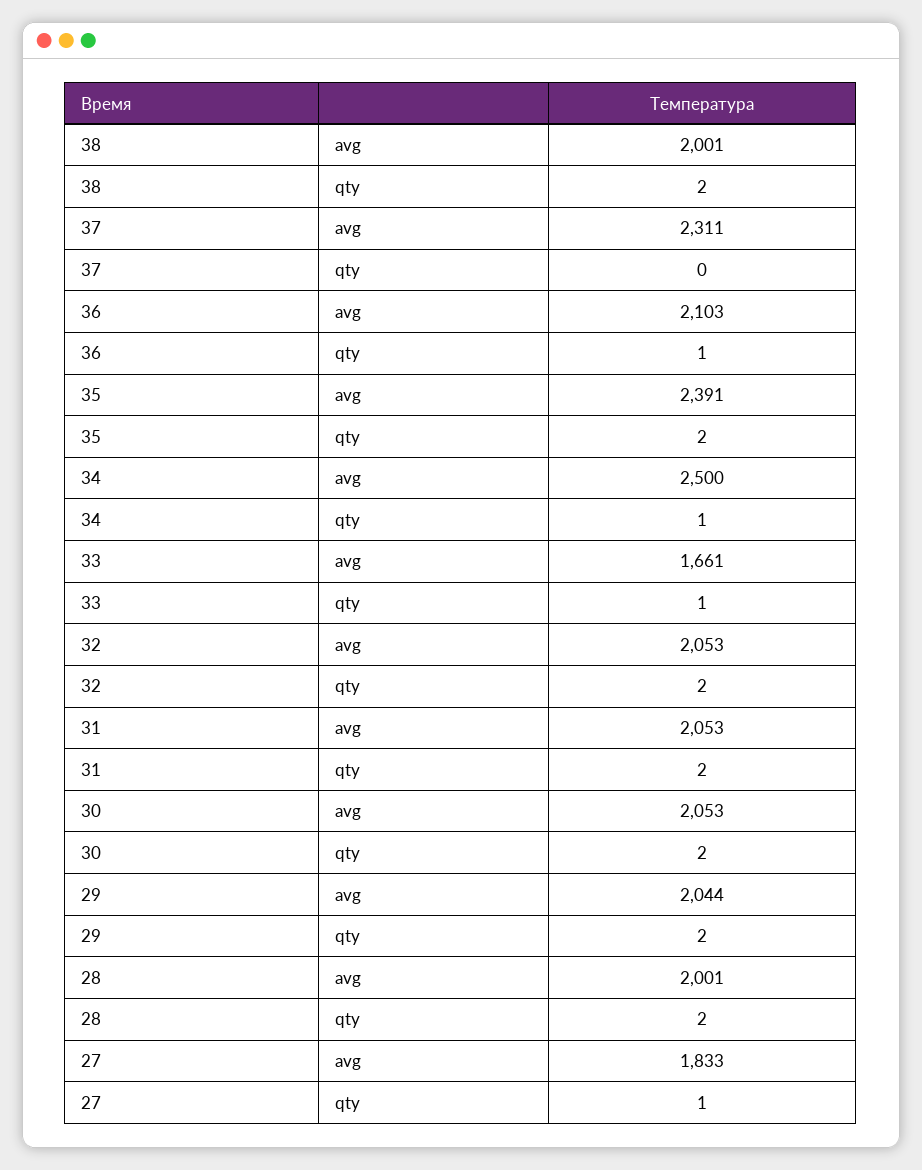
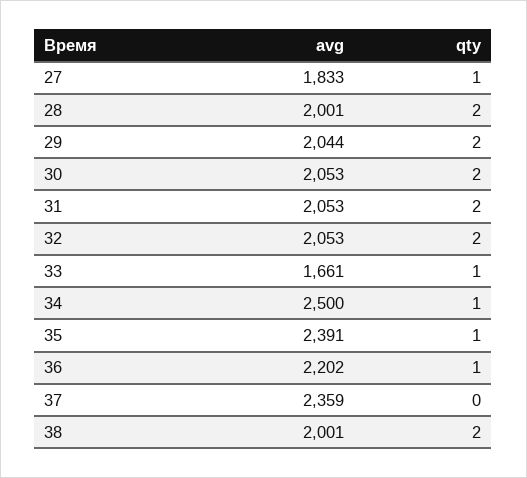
  {
    "38": {
      "avg": 2001,
      "qty": 2
    },
    "37": {
-     "avg": 2311,
+     "avg": 2359,
      "qty": 0
    },
    "36": {
-     "avg": 2103,
+     "avg": 2202,
      "qty": 1
    },
    "35": {
      "avg": 2391,
-     "qty": 2
+     "qty": 1
    },
    "34": {
      "avg": 2500,
      "qty": 1
    },
    "33": {
      "avg": 1661,
      "qty": 1
    },
    "32": {
      "avg": 2053,
      "qty": 2
    },
    "31": {
      "avg": 2053,
      "qty": 2
    },
    "30": {
      "avg": 2053,
      "qty": 2
    },
    "29": {
      "avg": 2044,
      "qty": 2
    },
    "28": {
      "avg": 2001,
      "qty": 2
    },
    "27": {
      "avg": 1833,
      "qty": 1
    }
  }

